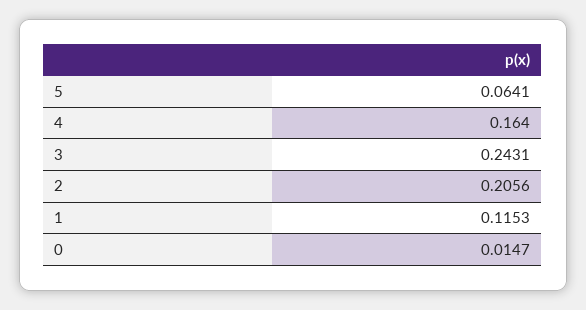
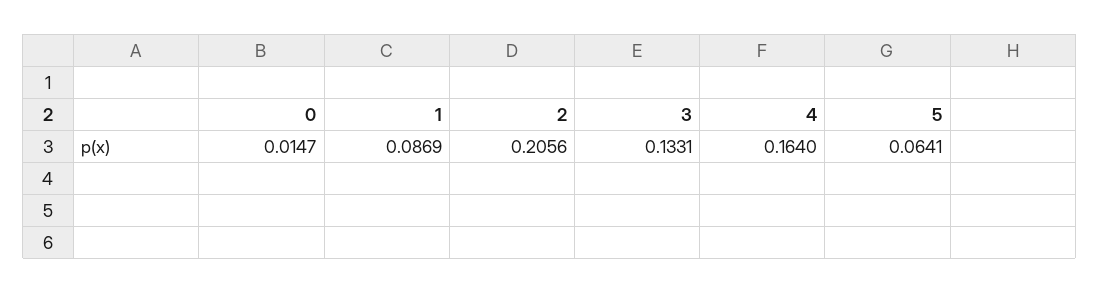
  {
    "5": 0.0641,
    "4": 0.164,
-   "3": 0.2431,
+   "3": 0.1331,
    "2": 0.2056,
-   "1": 0.1153,
+   "1": 0.0869,
    "0": 0.0147
  }

